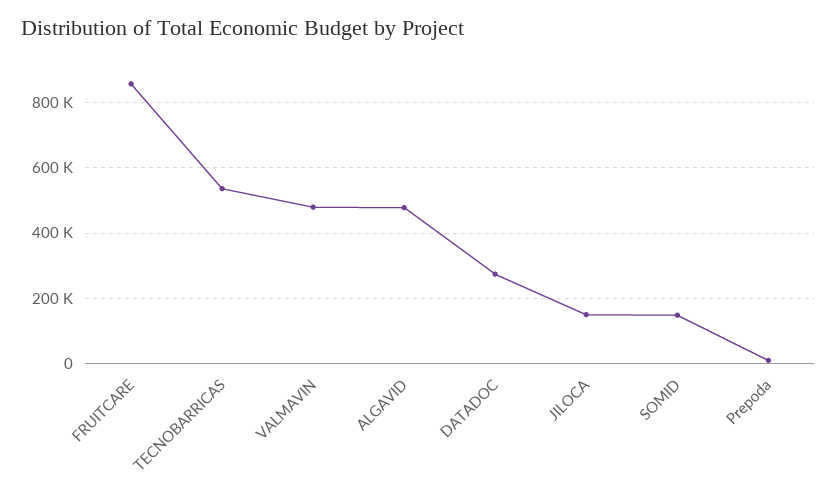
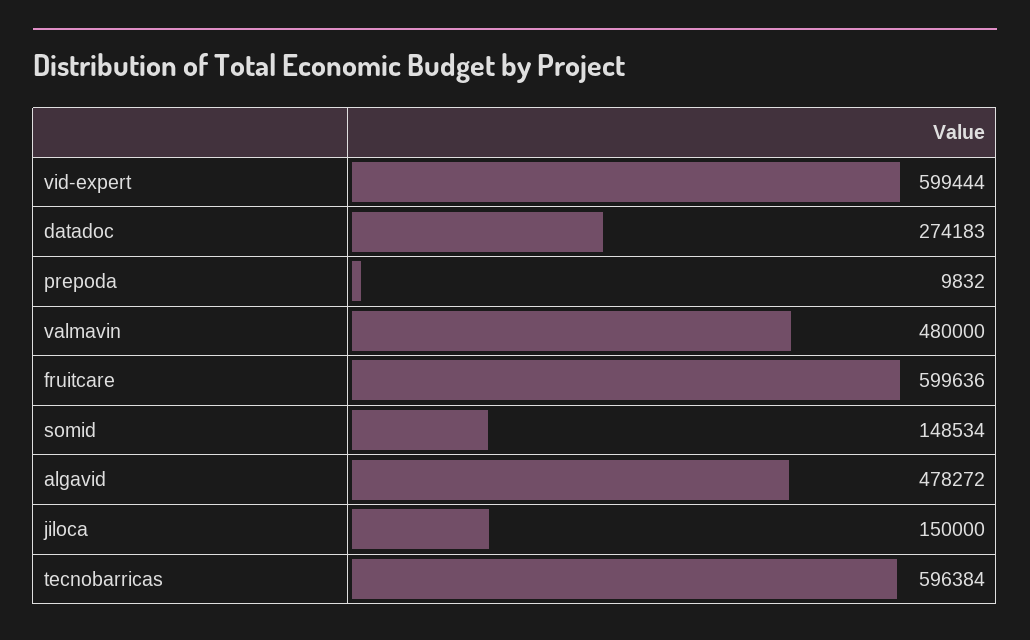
  {
-   "FRUITCARE": 860000,
+   "FRUITCARE": 599636,
-   "TECNOBARRICAS": 540000,
+   "TECNOBARRICAS": 596384,
    "VALMAVIN": 480000,
    "ALGAVID": 478272,
    "DATADOC": 274183,
    "JILOCA": 150000,
    "SOMID": 148534,
-   "Prepoda": 9832
+   "Prepoda": 9832,
+   "vid-expert": 599444
  }

